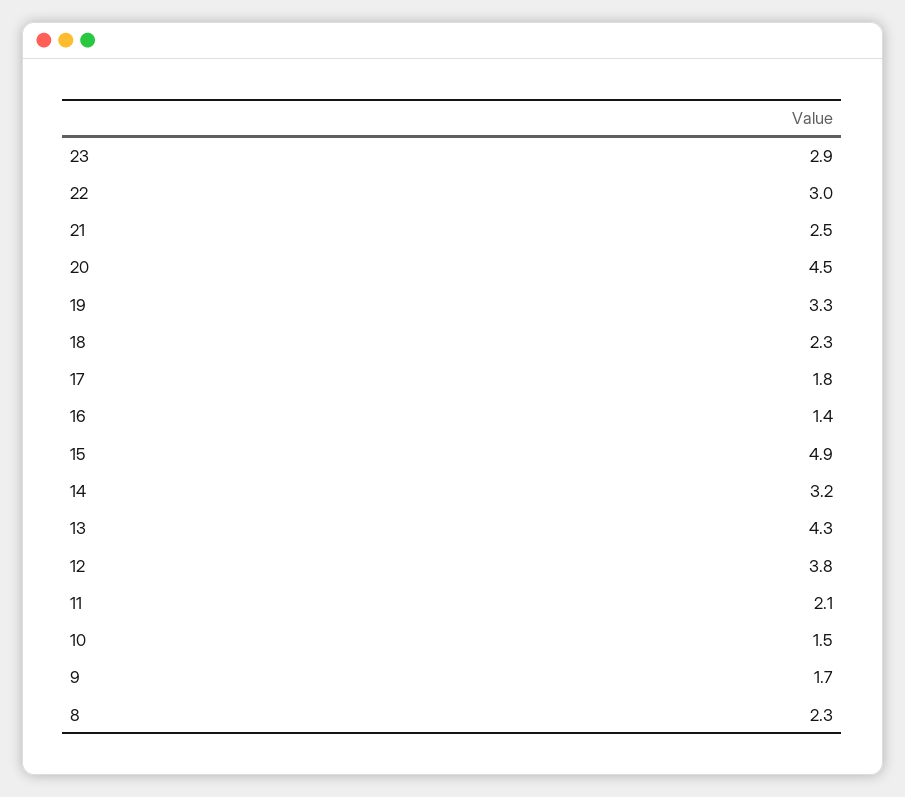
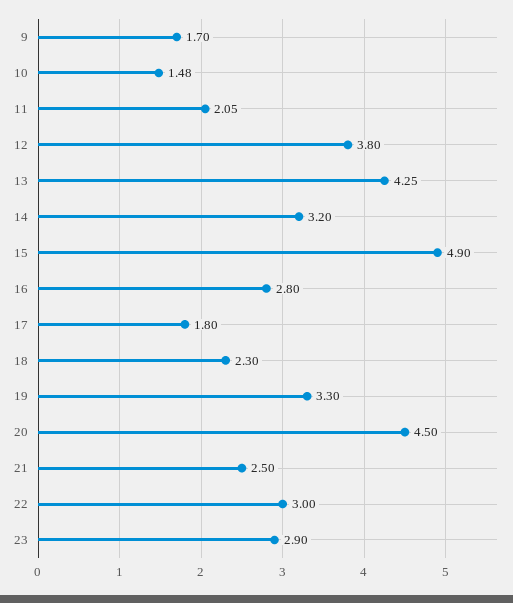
  {
    "23": 2.9,
    "22": 3,
    "21": 2.5,
    "20": 4.5,
    "19": 3.3,
    "18": 2.3,
    "17": 1.8,
-   "16": 1.4,
+   "16": 2.8,
    "15": 4.9,
    "14": 3.2,
    "13": 4.25,
    "12": 3.8,
    "11": 2.05,
    "10": 1.48,
-   "9": 1.7,
+   "9": 1.7
-   "8": 2.3
  }

